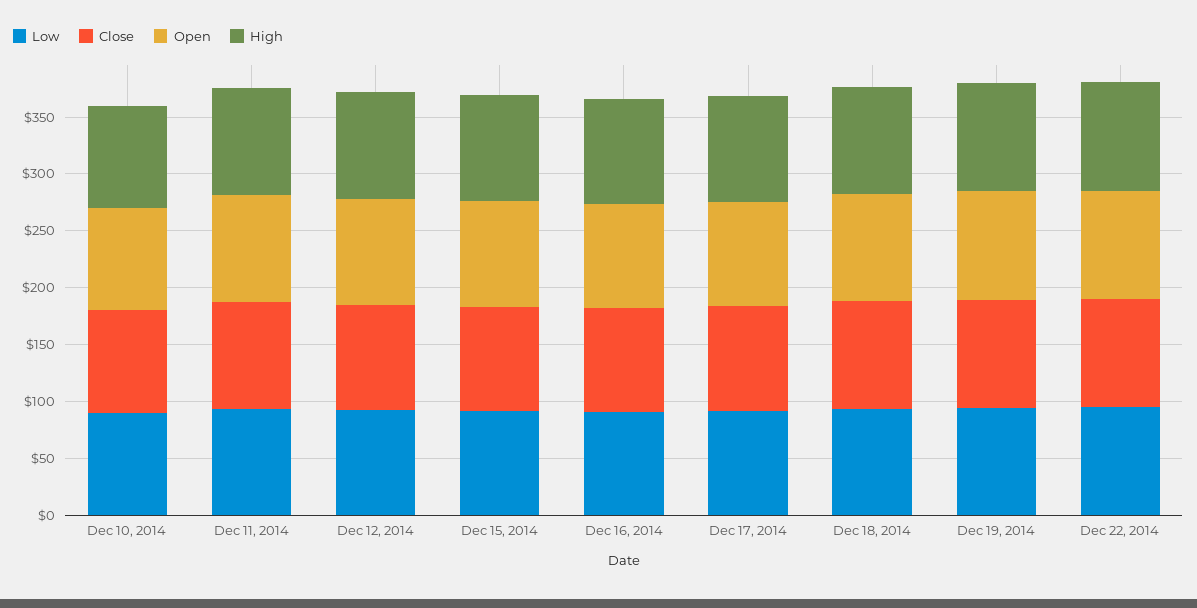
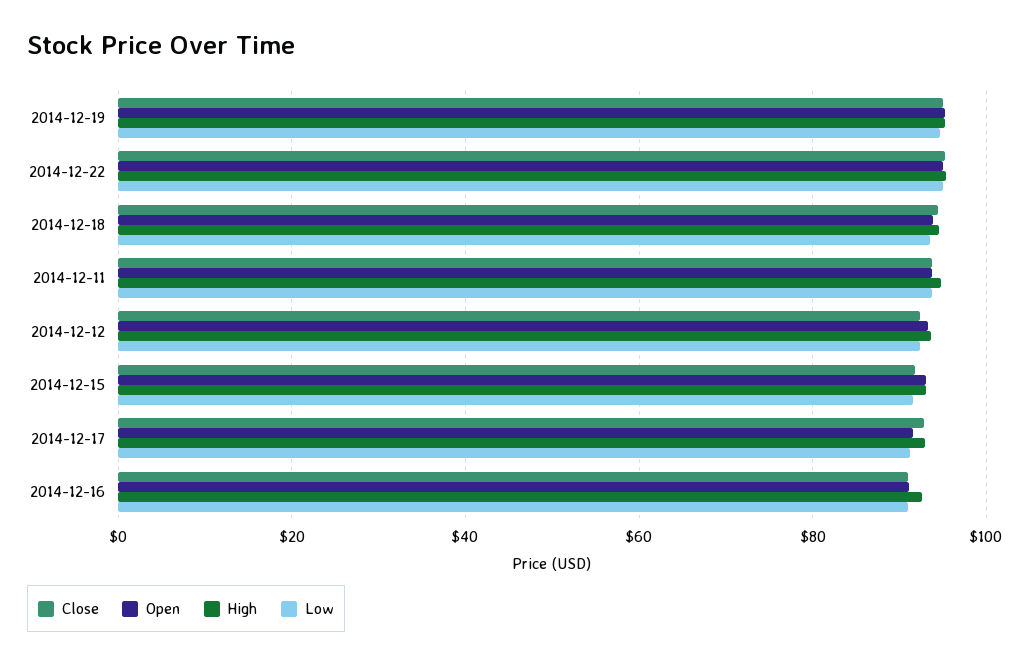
  {
    "Low": {
-     "Dec 10, 2014": 90,
      "Dec 11, 2014": 94,
      "Dec 12, 2014": 92,
      "Dec 15, 2014": 92,
      "Dec 16, 2014": 92,
      "Dec 17, 2014": 92,
      "Dec 18, 2014": 94,
      "Dec 19, 2014": 94,
      "Dec 22, 2014": 94
    },
    "Close": {
-     "Dec 10, 2014": 90,
      "Dec 11, 2014": 94,
      "Dec 12, 2014": 92,
      "Dec 15, 2014": 92,
      "Dec 16, 2014": 92,
      "Dec 17, 2014": 92,
      "Dec 18, 2014": 94,
      "Dec 19, 2014": 94,
      "Dec 22, 2014": 96
    },
    "Open": {
-     "Dec 10, 2014": 90,
      "Dec 11, 2014": 94,
      "Dec 12, 2014": 94,
      "Dec 15, 2014": 94,
      "Dec 16, 2014": 92,
      "Dec 17, 2014": 92,
      "Dec 18, 2014": 94,
      "Dec 19, 2014": 96,
      "Dec 22, 2014": 94
    },
    "High": {
-     "Dec 10, 2014": 90,
      "Dec 11, 2014": 94,
      "Dec 12, 2014": 94,
      "Dec 15, 2014": 94,
      "Dec 16, 2014": 92,
      "Dec 17, 2014": 92,
      "Dec 18, 2014": 94,
      "Dec 19, 2014": 96,
      "Dec 22, 2014": 96
    }
  }

